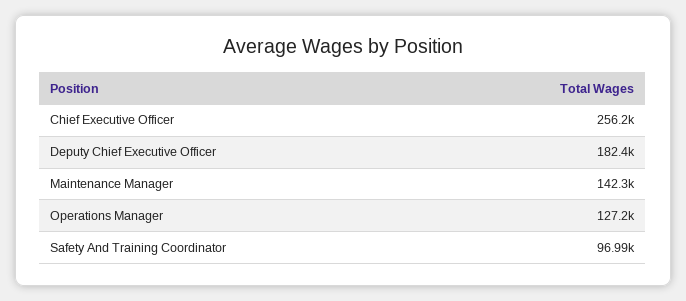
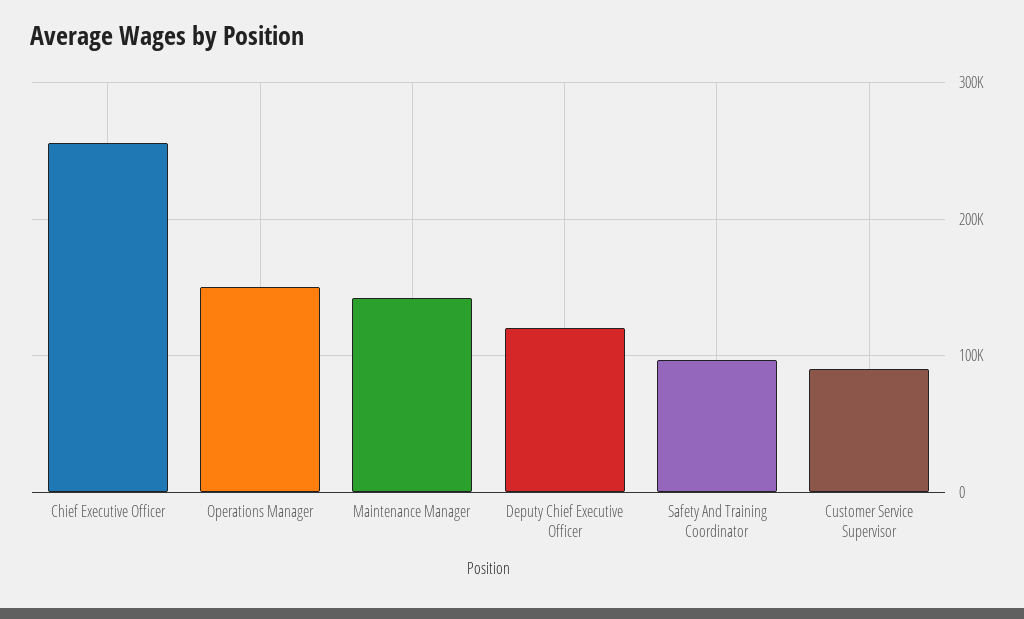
  {
    "Chief Executive Officer": 256200,
-   "Deputy Chief Executive Officer": 182400,
+   "Deputy Chief Executive Officer": 120000,
    "Maintenance Manager": 142300,
-   "Operations Manager": 127200,
+   "Operations Manager": 150000,
-   "Safety And Training Coordinator": 96990
+   "Safety And Training Coordinator": 96990,
+   "Customer Service Supervisor": 90000
  }

